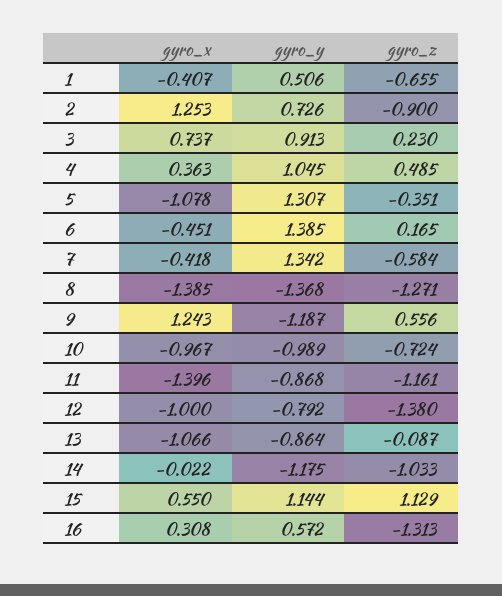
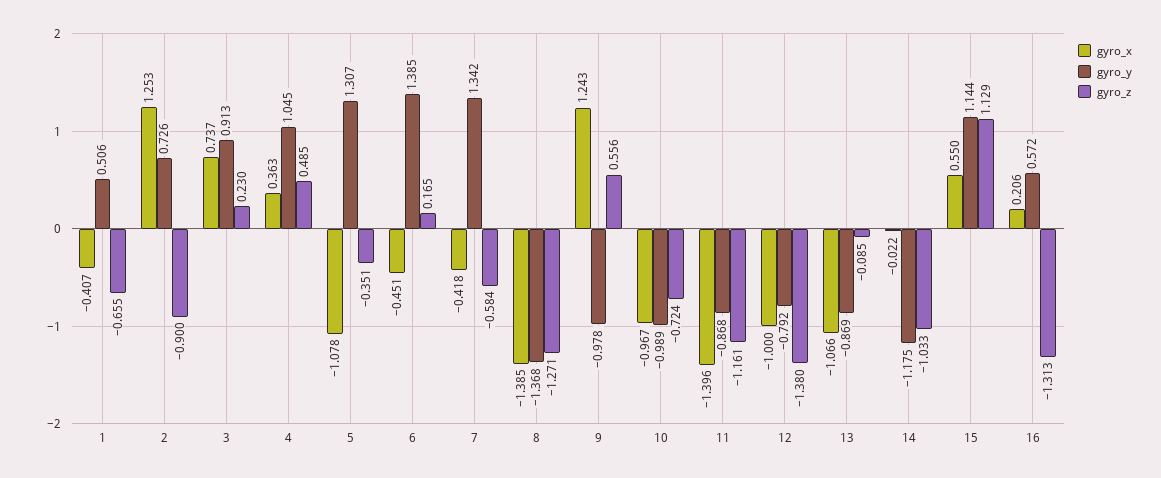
  {
    "gyro_x": {
      "1": -0.407,
      "2": 1.253,
      "3": 0.737,
      "4": 0.363,
      "5": -1.078,
      "6": -0.451,
      "7": -0.418,
      "8": -1.385,
      "9": 1.243,
      "10": -0.967,
      "11": -1.396,
      "12": -1,
      "13": -1.066,
      "14": -0.022,
      "15": 0.55,
-     "16": 0.308
+     "16": 0.206
    },
    "gyro_y": {
      "1": 0.506,
      "2": 0.726,
      "3": 0.913,
      "4": 1.045,
      "5": 1.307,
      "6": 1.385,
      "7": 1.342,
      "8": -1.368,
-     "9": -1.187,
+     "9": -0.978,
      "10": -0.989,
      "11": -0.868,
      "12": -0.792,
-     "13": -0.864,
+     "13": -0.869,
      "14": -1.175,
      "15": 1.144,
      "16": 0.572
    },
    "gyro_z": {
      "1": -0.655,
      "2": -0.9,
      "3": 0.23,
      "4": 0.485,
      "5": -0.351,
      "6": 0.165,
      "7": -0.584,
      "8": -1.271,
      "9": 0.556,
      "10": -0.724,
      "11": -1.161,
      "12": -1.38,
-     "13": -0.087,
+     "13": -0.085,
      "14": -1.033,
      "15": 1.129,
      "16": -1.313
    }
  }

